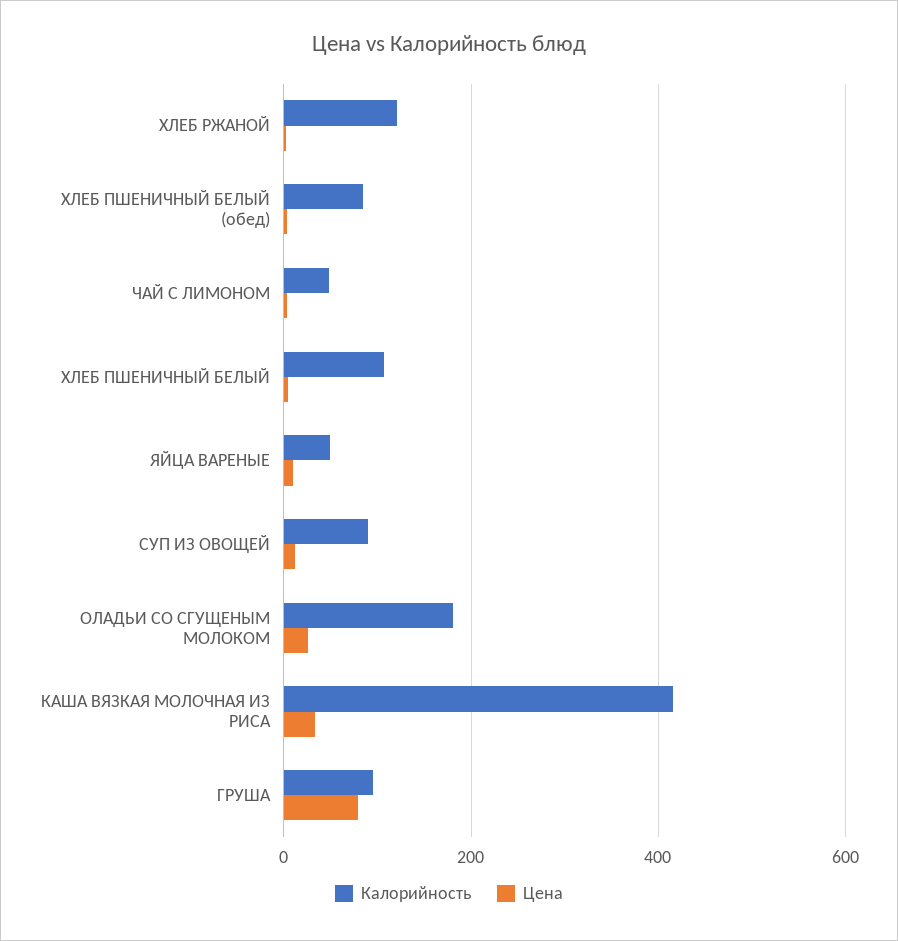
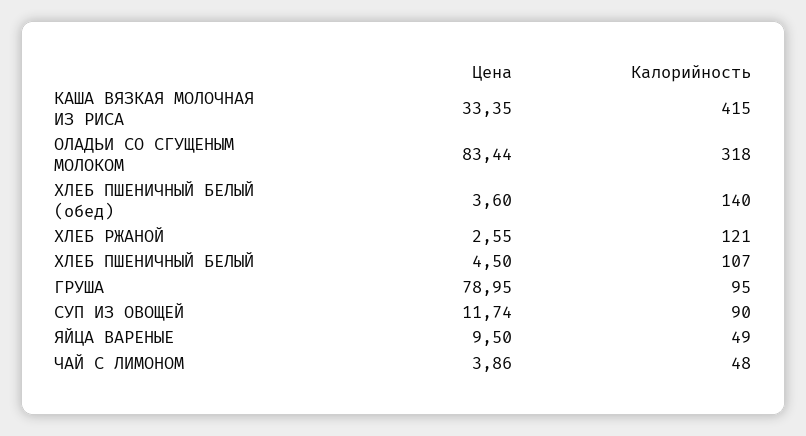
  {
    "Калорийность": {
      "ХЛЕБ РЖАНОЙ": 121,
-     "ХЛЕБ ПШЕНИЧНЫЙ БЕЛЫЙ (обед)": 80,
+     "ХЛЕБ ПШЕНИЧНЫЙ БЕЛЫЙ (обед)": 140,
      "ЧАЙ С ЛИМОНОМ": 48,
      "ХЛЕБ ПШЕНИЧНЫЙ БЕЛЫЙ": 107,
      "ЯЙЦА ВАРЕНЫЕ": 49,
      "СУП ИЗ ОВОЩЕЙ": 90,
-     "ОЛАДЬИ СО СГУЩЕНЫМ МОЛОКОМ": 180,
+     "ОЛАДЬИ СО СГУЩЕНЫМ МОЛОКОМ": 318,
      "КАША ВЯЗКАЯ МОЛОЧНАЯ ИЗ РИСА": 415,
      "ГРУША": 95
    },
    "Цена": {
      "ХЛЕБ РЖАНОЙ": 2.55,
      "ХЛЕБ ПШЕНИЧНЫЙ БЕЛЫЙ (обед)": 3.6,
      "ЧАЙ С ЛИМОНОМ": 3.86,
      "ХЛЕБ ПШЕНИЧНЫЙ БЕЛЫЙ": 4.5,
      "ЯЙЦА ВАРЕНЫЕ": 9.5,
      "СУП ИЗ ОВОЩЕЙ": 11.74,
-     "ОЛАДЬИ СО СГУЩЕНЫМ МОЛОКОМ": 20,
+     "ОЛАДЬИ СО СГУЩЕНЫМ МОЛОКОМ": 83.44,
      "КАША ВЯЗКАЯ МОЛОЧНАЯ ИЗ РИСА": 33.35,
      "ГРУША": 78.95
    }
  }

